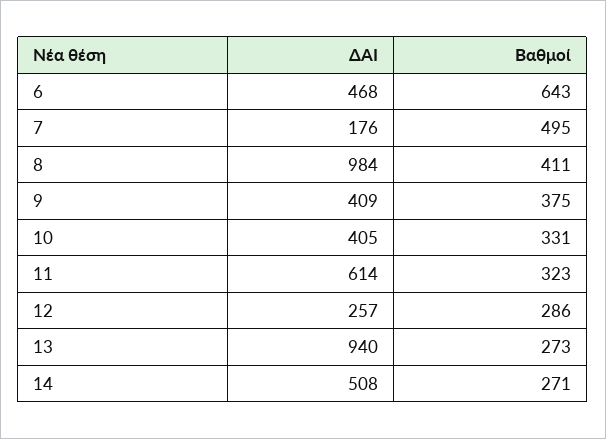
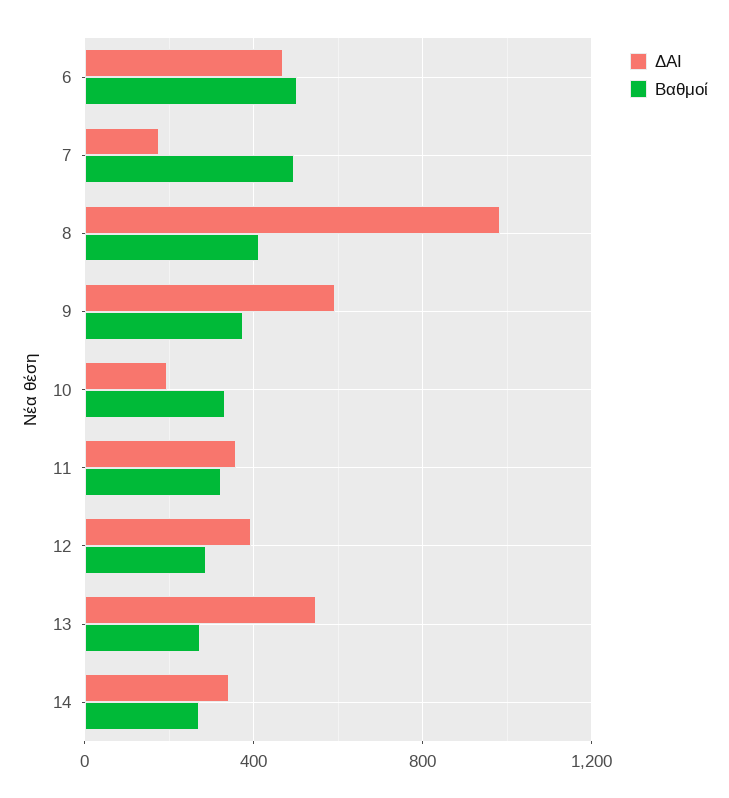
  {
    "ΔΑΙ": {
      "6": 468,
      "7": 176,
      "8": 984,
-     "9": 409,
+     "9": 600,
-     "10": 405,
+     "10": 200,
-     "11": 614,
+     "11": 350,
-     "12": 257,
+     "12": 400,
-     "13": 940,
+     "13": 550,
-     "14": 508
+     "14": 350
    },
    "Βαθμοί": {
-     "6": 643,
+     "6": 500,
      "7": 495,
      "8": 411,
      "9": 375,
      "10": 331,
      "11": 323,
      "12": 286,
      "13": 273,
      "14": 271
    }
  }

